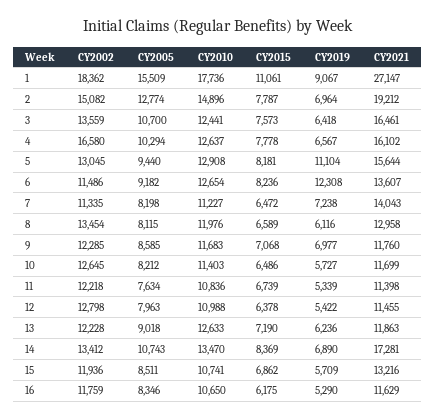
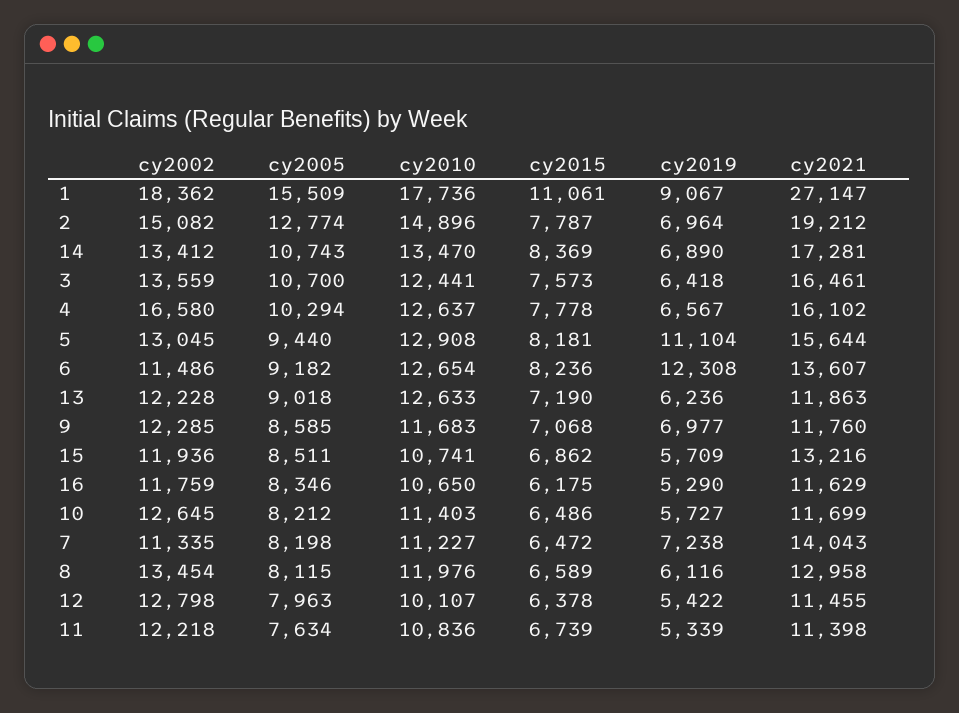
  {
    "CY2002": {
      "1": 18362,
      "2": 15082,
      "3": 13559,
      "4": 16580,
      "5": 13045,
      "6": 11486,
      "7": 11335,
      "8": 13454,
      "9": 12285,
      "10": 12645,
      "11": 12218,
      "12": 12798,
      "13": 12228,
      "14": 13412,
      "15": 11936,
      "16": 11759
    },
    "CY2005": {
      "1": 15509,
      "2": 12774,
      "3": 10700,
      "4": 10294,
      "5": 9440,
      "6": 9182,
      "7": 8198,
      "8": 8115,
      "9": 8585,
      "10": 8212,
      "11": 7634,
      "12": 7963,
      "13": 9018,
      "14": 10743,
      "15": 8511,
      "16": 8346
    },
    "CY2010": {
      "1": 17736,
      "2": 14896,
      "3": 12441,
      "4": 12637,
      "5": 12908,
      "6": 12654,
      "7": 11227,
      "8": 11976,
      "9": 11683,
      "10": 11403,
      "11": 10836,
-     "12": 10988,
+     "12": 10107,
      "13": 12633,
      "14": 13470,
      "15": 10741,
      "16": 10650
    },
    "CY2015": {
      "1": 11061,
      "2": 7787,
      "3": 7573,
      "4": 7778,
      "5": 8181,
      "6": 8236,
      "7": 6472,
      "8": 6589,
      "9": 7068,
      "10": 6486,
      "11": 6739,
      "12": 6378,
      "13": 7190,
      "14": 8369,
      "15": 6862,
      "16": 6175
    },
    "CY2019": {
      "1": 9067,
      "2": 6964,
      "3": 6418,
      "4": 6567,
      "5": 11104,
      "6": 12308,
      "7": 7238,
      "8": 6116,
      "9": 6977,
      "10": 5727,
      "11": 5339,
      "12": 5422,
      "13": 6236,
      "14": 6890,
      "15": 5709,
      "16": 5290
    },
    "CY2021": {
      "1": 27147,
      "2": 19212,
      "3": 16461,
      "4": 16102,
      "5": 15644,
      "6": 13607,
      "7": 14043,
      "8": 12958,
      "9": 11760,
      "10": 11699,
      "11": 11398,
      "12": 11455,
      "13": 11863,
      "14": 17281,
      "15": 13216,
      "16": 11629
    }
  }

